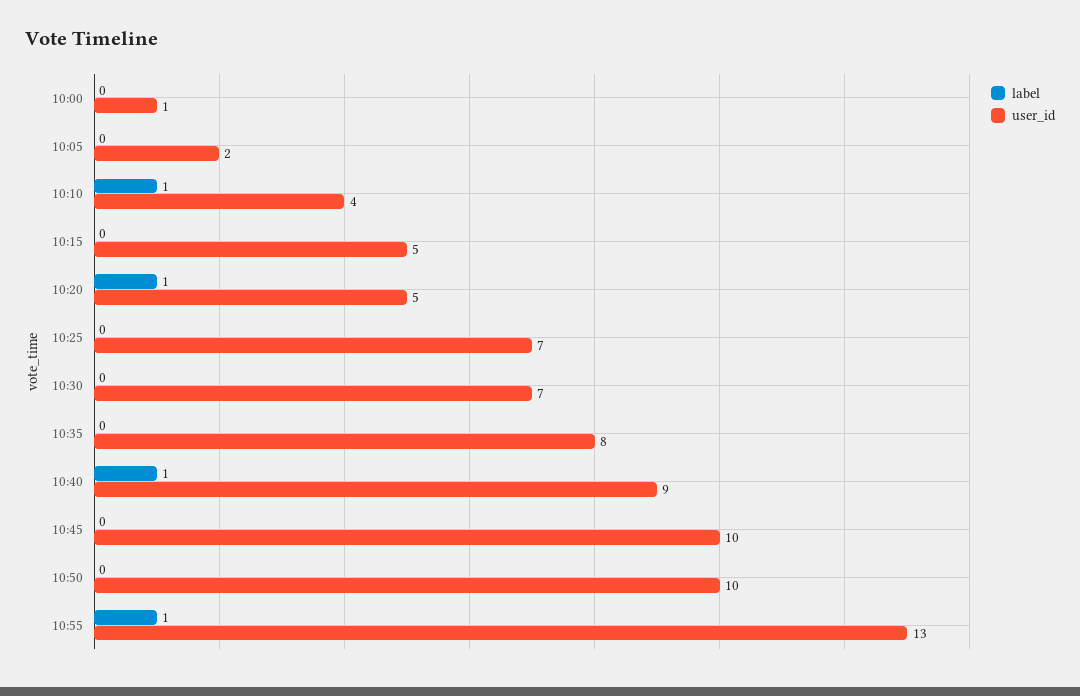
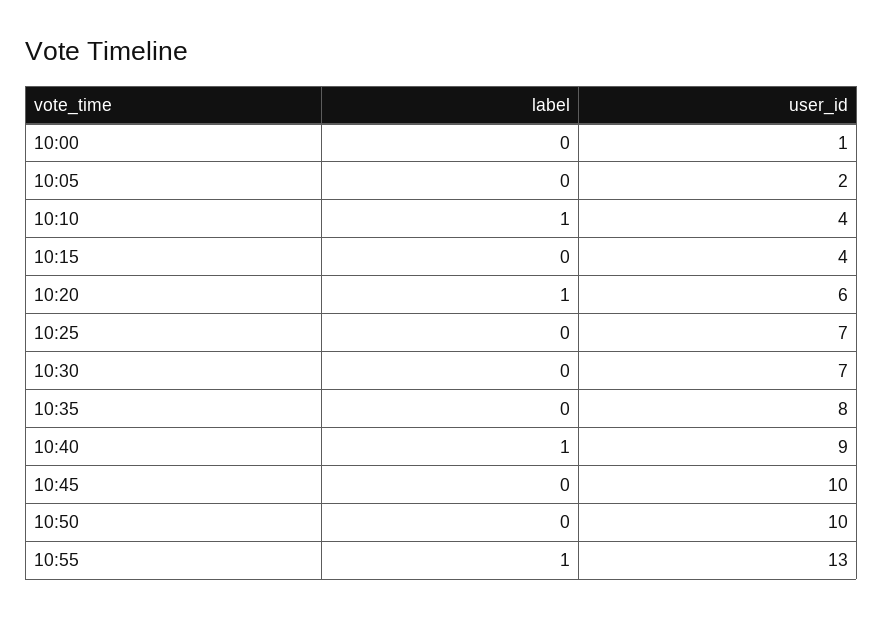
  {
    "label": {
      "10:00": 0,
      "10:05": 0,
      "10:10": 1,
      "10:15": 0,
      "10:20": 1,
      "10:25": 0,
      "10:30": 0,
      "10:35": 0,
      "10:40": 1,
      "10:45": 0,
      "10:50": 0,
      "10:55": 1
    },
    "user_id": {
      "10:00": 1,
      "10:05": 2,
      "10:10": 4,
-     "10:15": 5,
+     "10:15": 4,
-     "10:20": 5,
+     "10:20": 6,
      "10:25": 7,
      "10:30": 7,
      "10:35": 8,
      "10:40": 9,
      "10:45": 10,
      "10:50": 10,
      "10:55": 13
    }
  }

